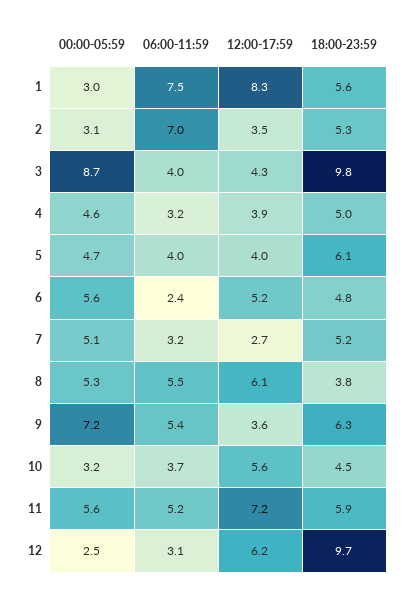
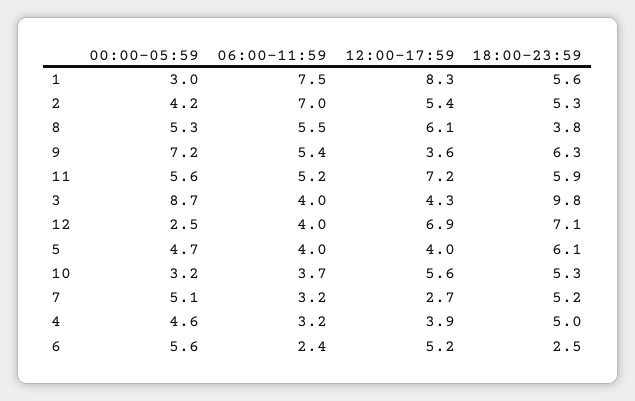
  {
    "00:00-05:59": {
      "1": 3,
-     "2": 3.1,
+     "2": 4.2,
      "3": 8.7,
      "4": 4.6,
      "5": 4.7,
      "6": 5.6,
      "7": 5.1,
      "8": 5.3,
      "9": 7.2,
      "10": 3.2,
      "11": 5.6,
      "12": 2.5
    },
    "06:00-11:59": {
      "1": 7.5,
      "2": 7,
      "3": 4,
      "4": 3.2,
      "5": 4,
      "6": 2.4,
      "7": 3.2,
      "8": 5.5,
      "9": 5.4,
      "10": 3.7,
      "11": 5.2,
-     "12": 3.1
+     "12": 4
    },
    "12:00-17:59": {
      "1": 8.3,
-     "2": 3.5,
+     "2": 5.4,
      "3": 4.3,
      "4": 3.9,
      "5": 4,
      "6": 5.2,
      "7": 2.7,
      "8": 6.1,
      "9": 3.6,
      "10": 5.6,
      "11": 7.2,
-     "12": 6.2
+     "12": 6.9
    },
    "18:00-23:59": {
      "1": 5.6,
      "2": 5.3,
      "3": 9.8,
      "4": 5,
      "5": 6.1,
-     "6": 4.8,
+     "6": 2.5,
      "7": 5.2,
      "8": 3.8,
      "9": 6.3,
-     "10": 4.5,
+     "10": 5.3,
      "11": 5.9,
-     "12": 9.7
+     "12": 7.1
    }
  }

